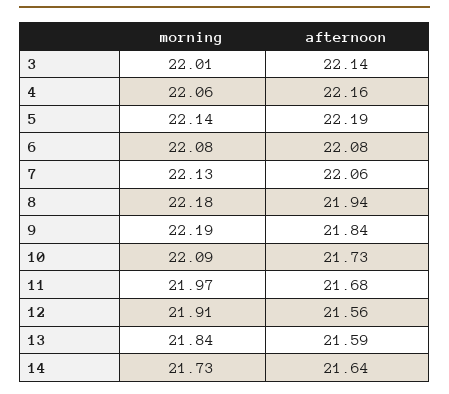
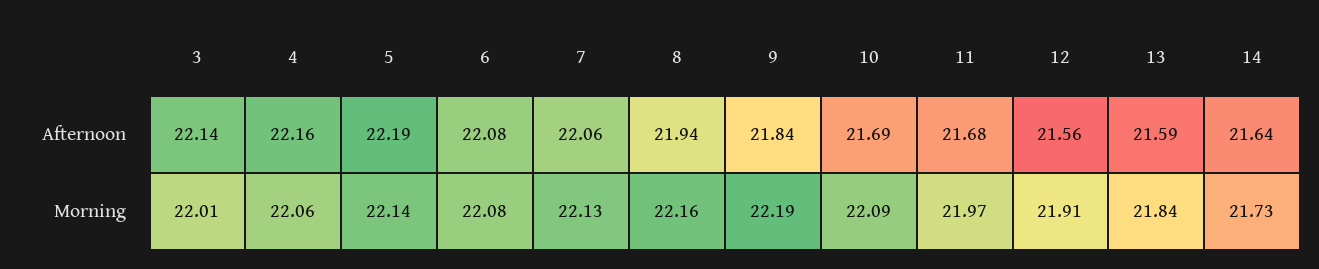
  {
    "morning": {
      "3": 22.01,
      "4": 22.06,
      "5": 22.14,
      "6": 22.08,
      "7": 22.13,
-     "8": 22.18,
+     "8": 22.16,
      "9": 22.19,
      "10": 22.09,
      "11": 21.97,
      "12": 21.91,
      "13": 21.84,
      "14": 21.73
    },
    "afternoon": {
      "3": 22.14,
      "4": 22.16,
      "5": 22.19,
      "6": 22.08,
      "7": 22.06,
      "8": 21.94,
      "9": 21.84,
-     "10": 21.73,
+     "10": 21.69,
      "11": 21.68,
      "12": 21.56,
      "13": 21.59,
      "14": 21.64
    }
  }

